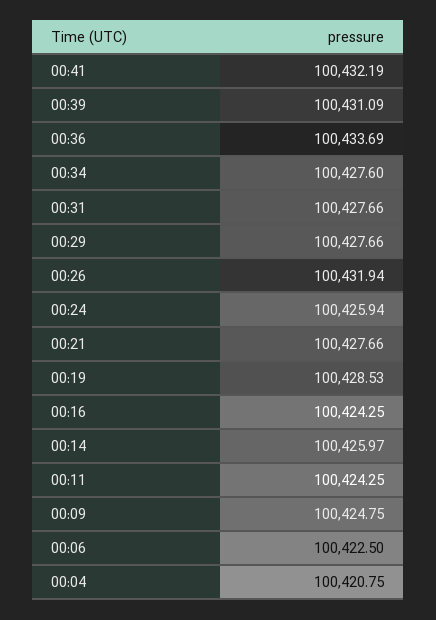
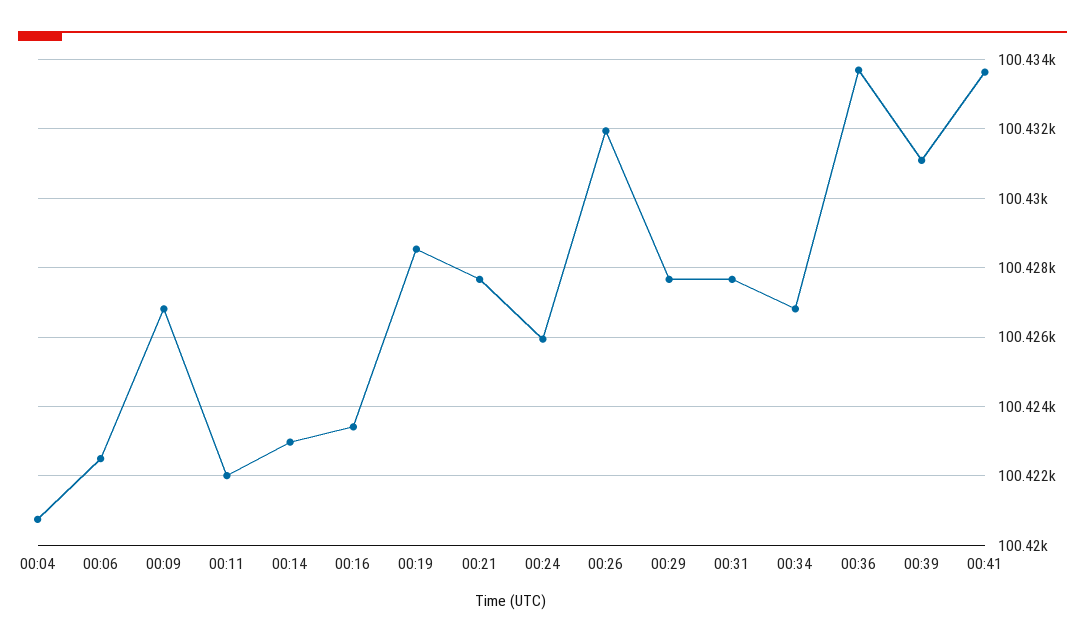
  {
-   "00:41": 100432.19,
+   "00:41": 100433.6,
    "00:39": 100431.09,
    "00:36": 100433.69,
-   "00:34": 100427.6,
+   "00:34": 100426.8,
    "00:31": 100427.66,
    "00:29": 100427.66,
    "00:26": 100431.94,
    "00:24": 100425.94,
    "00:21": 100427.66,
    "00:19": 100428.53,
-   "00:16": 100424.25,
+   "00:16": 100423.4,
-   "00:14": 100425.97,
+   "00:14": 100423,
-   "00:11": 100424.25,
+   "00:11": 100422,
-   "00:09": 100424.75,
+   "00:09": 100426.8,
    "00:06": 100422.5,
    "00:04": 100420.75
  }

